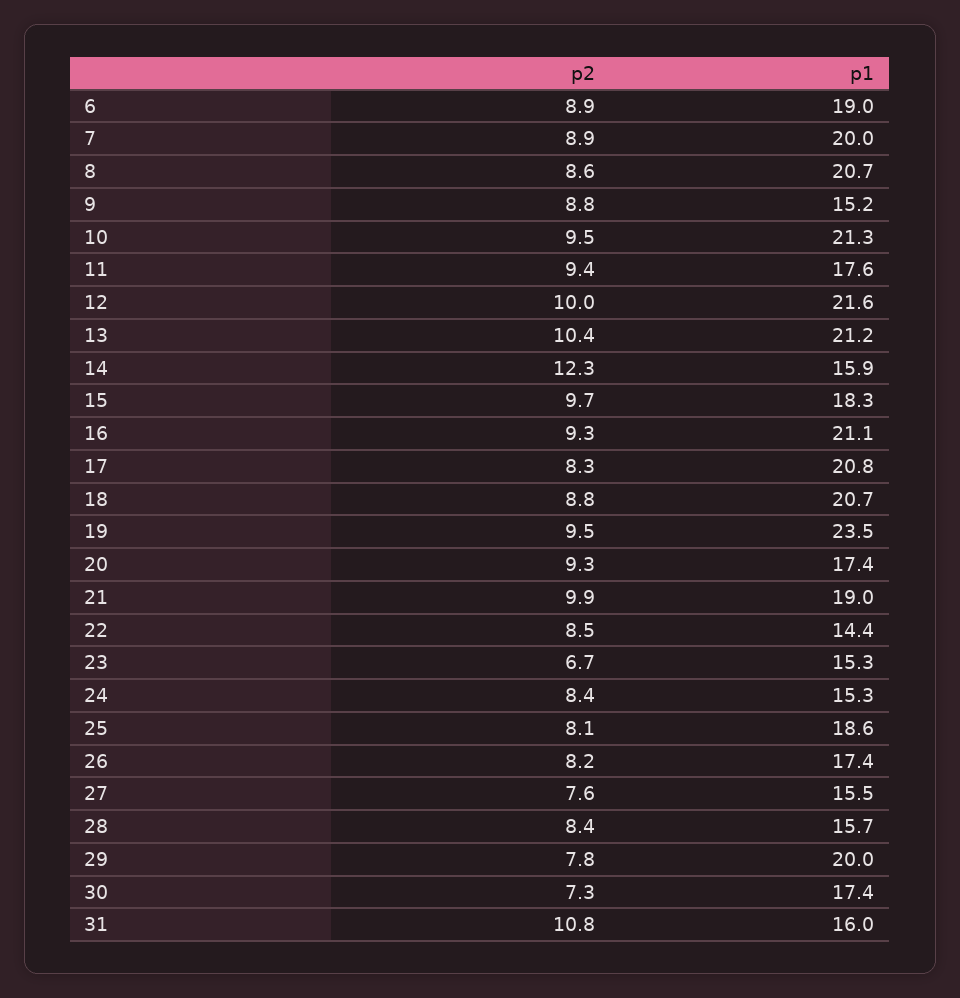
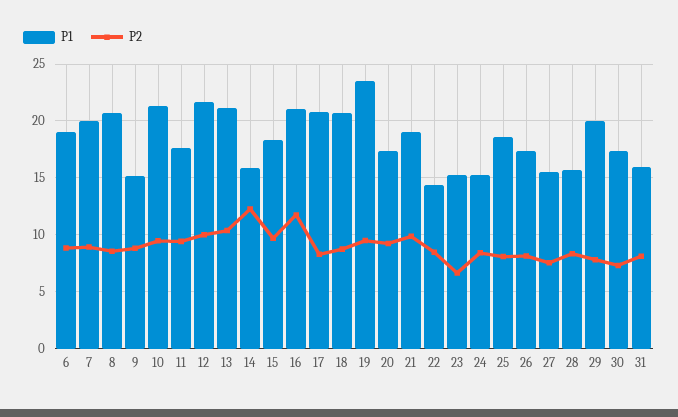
  {
    "p2": {
      "6": 8.9,
      "7": 8.9,
      "8": 8.6,
      "9": 8.8,
      "10": 9.5,
      "11": 9.4,
      "12": 10,
      "13": 10.4,
      "14": 12.3,
      "15": 9.7,
-     "16": 9.3,
+     "16": 12,
      "17": 8.3,
      "18": 8.8,
      "19": 9.5,
      "20": 9.3,
      "21": 9.9,
      "22": 8.5,
      "23": 6.7,
      "24": 8.4,
      "25": 8.1,
      "26": 8.2,
      "27": 7.6,
      "28": 8.4,
      "29": 7.8,
      "30": 7.3,
-     "31": 10.8
+     "31": 8
    },
    "p1": {
      "6": 19,
      "7": 20,
      "8": 20.7,
      "9": 15.2,
      "10": 21.3,
      "11": 17.6,
      "12": 21.6,
      "13": 21.2,
      "14": 15.9,
      "15": 18.3,
      "16": 21.1,
      "17": 20.8,
      "18": 20.7,
      "19": 23.5,
      "20": 17.4,
      "21": 19,
      "22": 14.4,
      "23": 15.3,
      "24": 15.3,
      "25": 18.6,
      "26": 17.4,
      "27": 15.5,
      "28": 15.7,
      "29": 20,
      "30": 17.4,
      "31": 16
    }
  }

